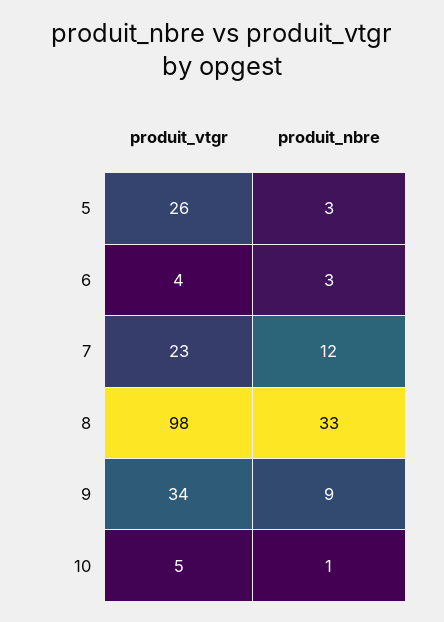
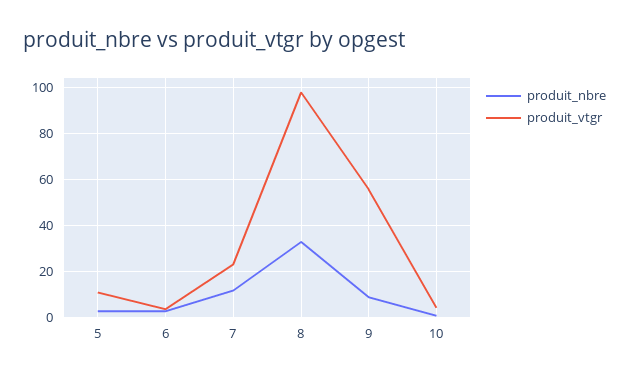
  {
    "produit_vtgr": {
-     "5": 26,
+     "5": 10,
      "6": 4,
      "7": 23,
      "8": 98,
-     "9": 34,
+     "9": 55,
      "10": 5
    },
    "produit_nbre": {
      "5": 3,
      "6": 3,
      "7": 12,
      "8": 33,
      "9": 9,
      "10": 1
    }
  }

